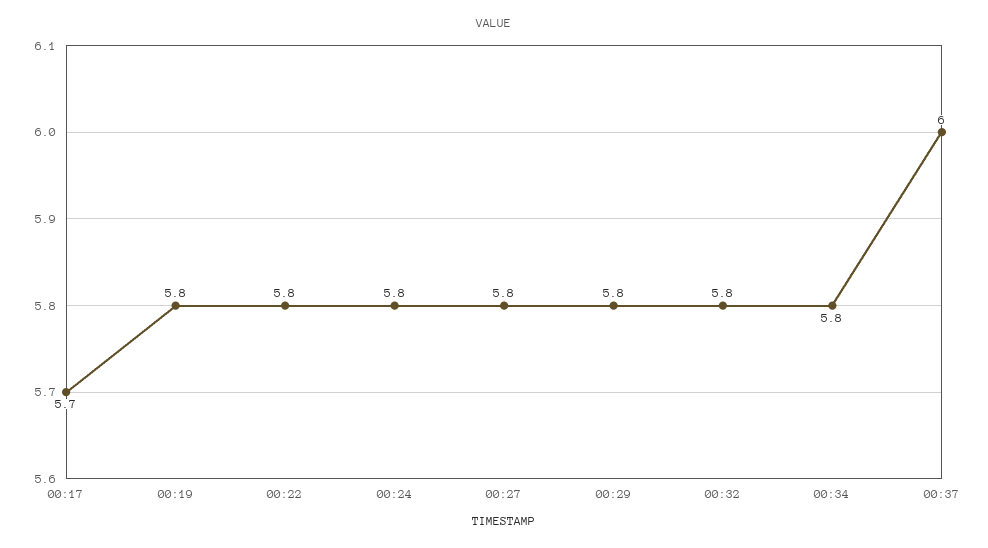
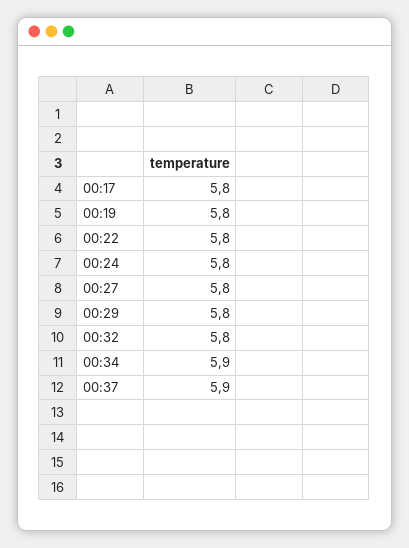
  {
-   "00:17": 5.7,
+   "00:17": 5.8,
    "00:19": 5.8,
    "00:22": 5.8,
    "00:24": 5.8,
    "00:27": 5.8,
    "00:29": 5.8,
    "00:32": 5.8,
-   "00:34": 5.8,
+   "00:34": 5.9,
-   "00:37": 6
+   "00:37": 5.9
  }

